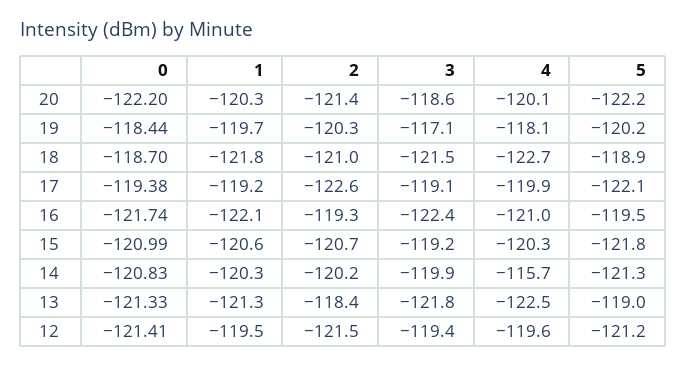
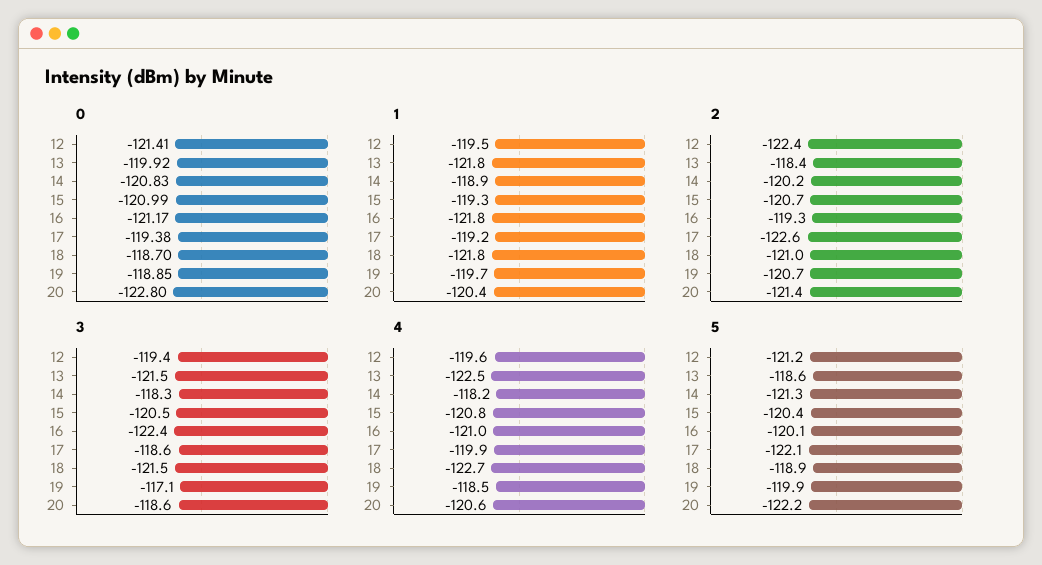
  {
    "0": {
-     "20": -122.2,
+     "20": -122.8,
-     "19": -118.44,
+     "19": -118.85,
      "18": -118.7,
      "17": -119.38,
-     "16": -121.74,
+     "16": -121.17,
      "15": -120.99,
      "14": -120.83,
-     "13": -121.33,
+     "13": -119.92,
      "12": -121.41
    },
    "1": {
-     "20": -120.3,
+     "20": -120.4,
      "19": -119.7,
      "18": -121.8,
      "17": -119.2,
-     "16": -122.1,
+     "16": -121.8,
-     "15": -120.6,
+     "15": -119.3,
-     "14": -120.3,
+     "14": -118.9,
-     "13": -121.3,
+     "13": -121.8,
      "12": -119.5
    },
    "2": {
      "20": -121.4,
-     "19": -120.3,
+     "19": -120.7,
      "18": -121,
      "17": -122.6,
      "16": -119.3,
      "15": -120.7,
      "14": -120.2,
      "13": -118.4,
-     "12": -121.5
+     "12": -122.4
    },
    "3": {
      "20": -118.6,
      "19": -117.1,
      "18": -121.5,
-     "17": -119.1,
+     "17": -118.6,
      "16": -122.4,
-     "15": -119.2,
+     "15": -120.5,
-     "14": -119.9,
+     "14": -118.3,
-     "13": -121.8,
+     "13": -121.5,
      "12": -119.4
    },
    "4": {
-     "20": -120.1,
+     "20": -120.6,
-     "19": -118.1,
+     "19": -118.5,
      "18": -122.7,
      "17": -119.9,
      "16": -121,
-     "15": -120.3,
+     "15": -120.8,
-     "14": -115.7,
+     "14": -118.2,
      "13": -122.5,
      "12": -119.6
    },
    "5": {
      "20": -122.2,
-     "19": -120.2,
+     "19": -119.9,
      "18": -118.9,
      "17": -122.1,
-     "16": -119.5,
+     "16": -120.1,
-     "15": -121.8,
+     "15": -120.4,
      "14": -121.3,
-     "13": -119,
+     "13": -118.6,
      "12": -121.2
    }
  }

